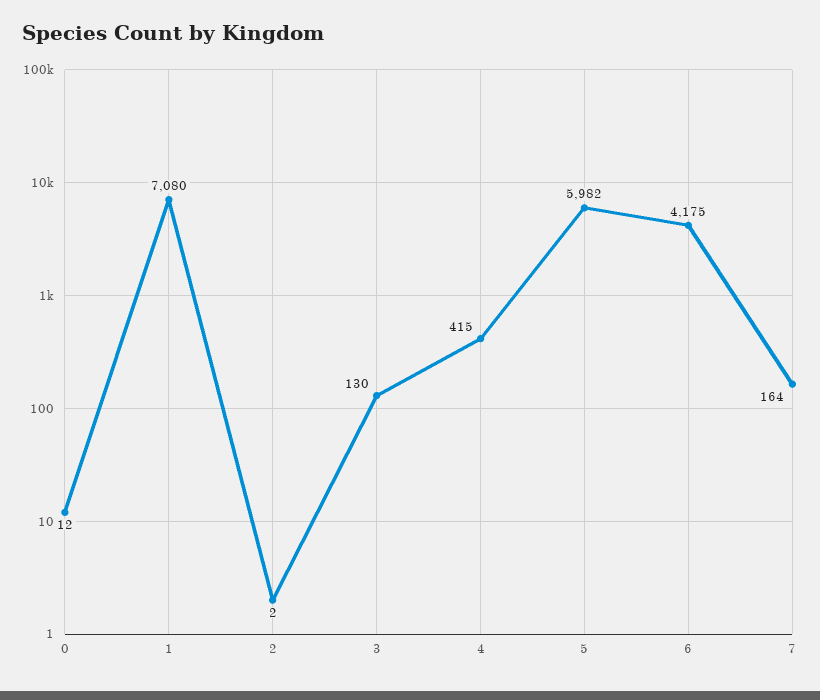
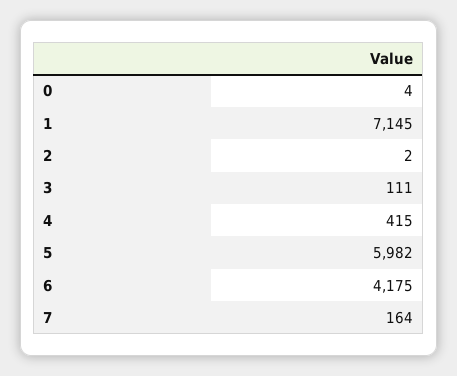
  {
-   "0": 12,
+   "0": 4,
-   "1": 7080,
+   "1": 7145,
    "2": 2,
-   "3": 130,
+   "3": 111,
    "4": 415,
    "5": 5982,
    "6": 4175,
    "7": 164
  }

